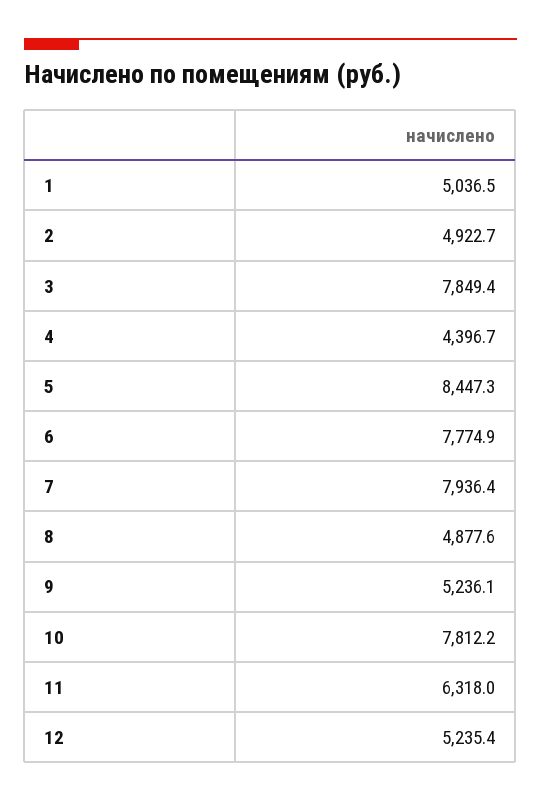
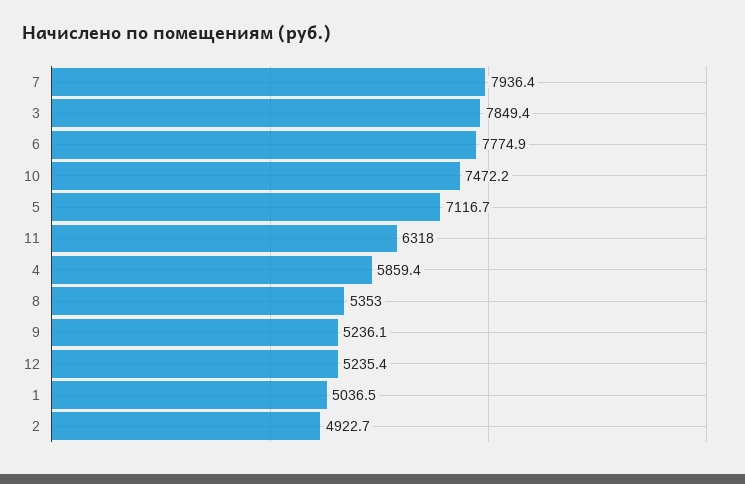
  {
    "1": 5036.5,
    "2": 4922.7,
    "3": 7849.4,
-   "4": 4396.7,
+   "4": 5859.4,
-   "5": 8447.3,
+   "5": 7116.7,
    "6": 7774.9,
    "7": 7936.4,
-   "8": 4877.6,
+   "8": 5353,
    "9": 5236.1,
-   "10": 7812.2,
+   "10": 7472.2,
    "11": 6318,
    "12": 5235.4
  }

